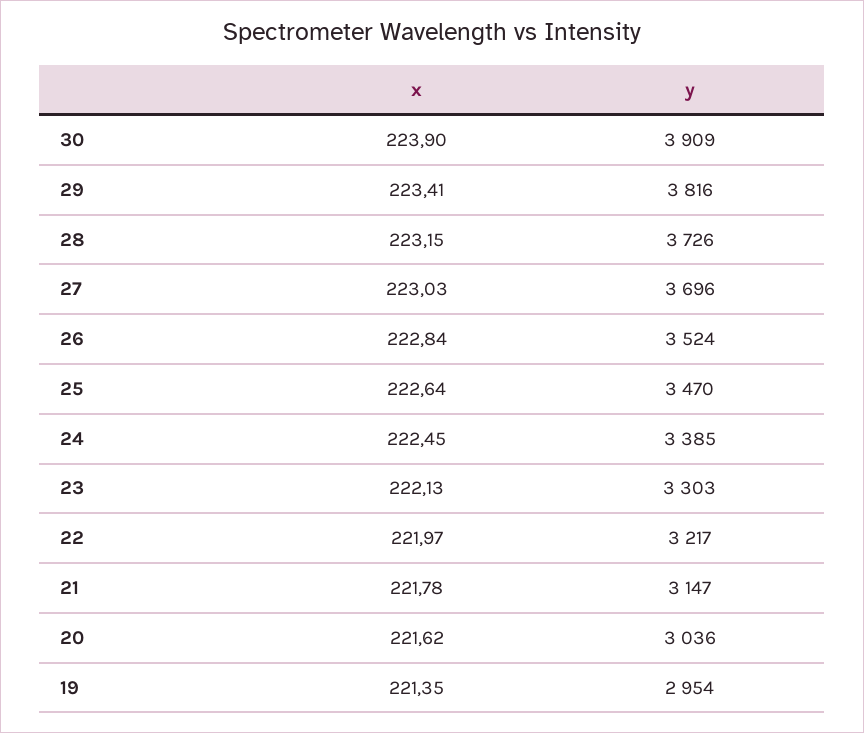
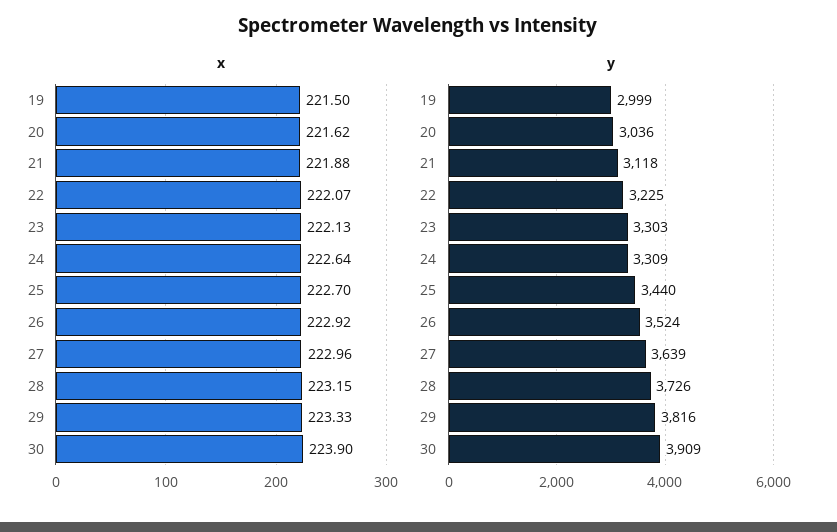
  {
    "x": {
      "30": 223.9,
-     "29": 223.41,
+     "29": 223.33,
      "28": 223.15,
-     "27": 223.03,
+     "27": 222.96,
-     "26": 222.84,
+     "26": 222.92,
-     "25": 222.64,
+     "25": 222.7,
-     "24": 222.45,
+     "24": 222.64,
      "23": 222.13,
-     "22": 221.97,
+     "22": 222.07,
-     "21": 221.78,
+     "21": 221.88,
      "20": 221.62,
-     "19": 221.35
+     "19": 221.5
    },
    "y": {
      "30": 3909,
      "29": 3816,
      "28": 3726,
-     "27": 3696,
+     "27": 3639,
      "26": 3524,
-     "25": 3470,
+     "25": 3440,
-     "24": 3385,
+     "24": 3309,
      "23": 3303,
-     "22": 3217,
+     "22": 3225,
-     "21": 3147,
+     "21": 3118,
      "20": 3036,
-     "19": 2954
+     "19": 2999
    }
  }

